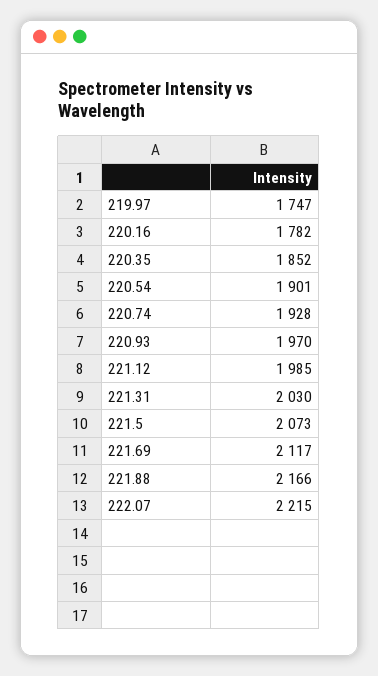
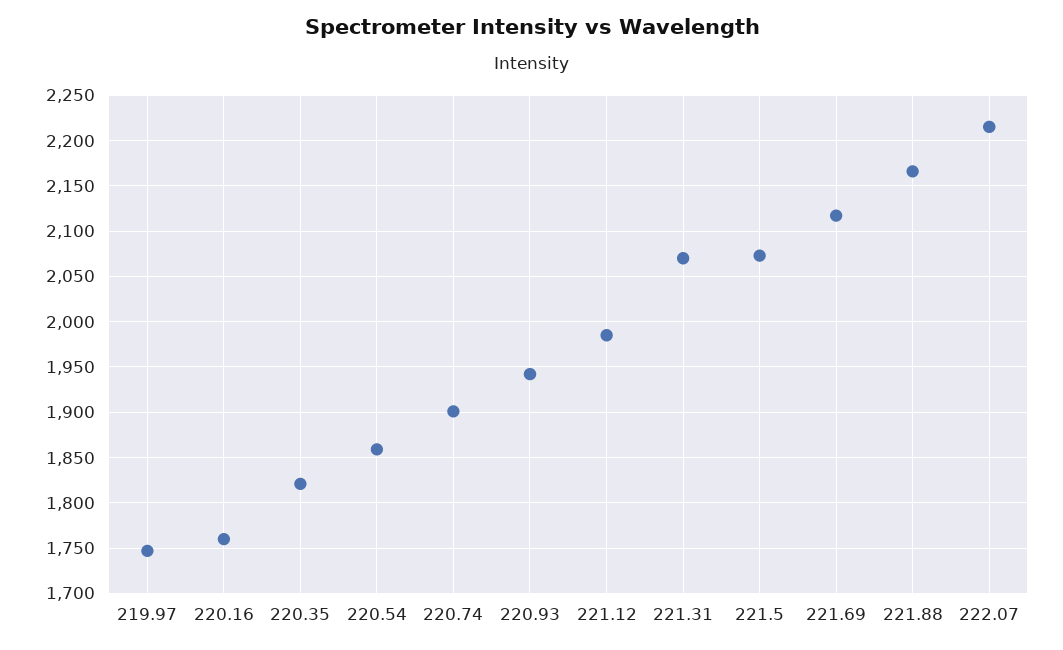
  {
    "219.97": 1747,
-   "220.16": 1782,
+   "220.16": 1760,
-   "220.35": 1852,
+   "220.35": 1820,
-   "220.54": 1901,
+   "220.54": 1860,
-   "220.74": 1928,
+   "220.74": 1900,
-   "220.93": 1970,
+   "220.93": 1940,
    "221.12": 1985,
-   "221.31": 2030,
+   "221.31": 2070,
    "221.5": 2073,
    "221.69": 2117,
    "221.88": 2166,
    "222.07": 2215
  }

